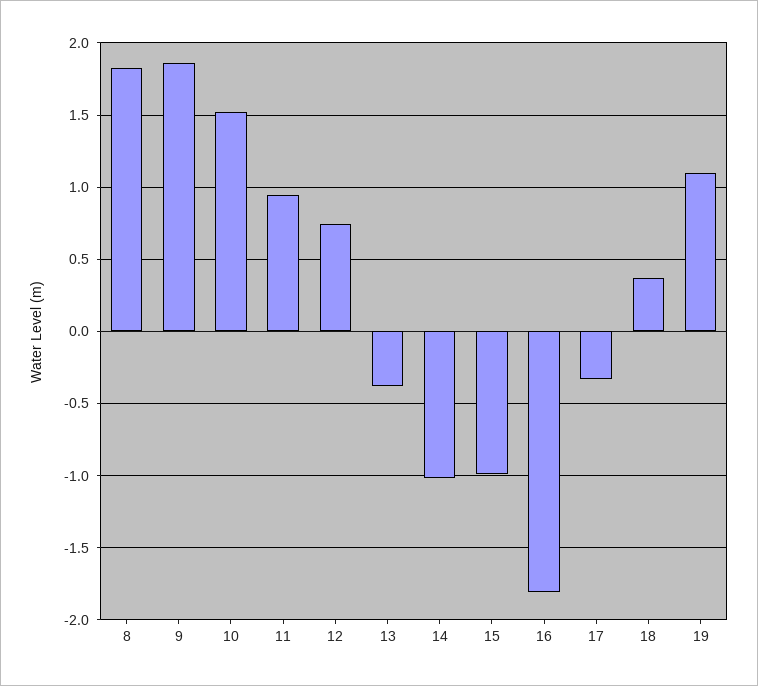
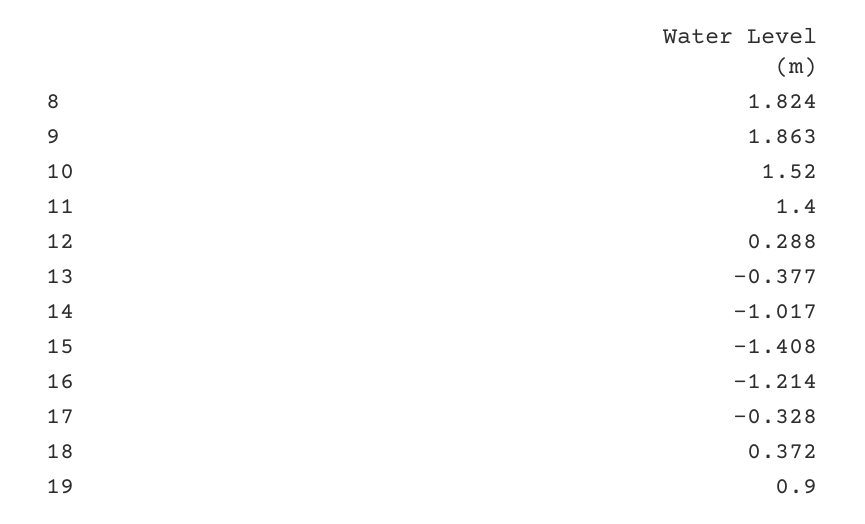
  {
    "8": 1.824,
    "9": 1.863,
    "10": 1.52,
-   "11": 0.95,
+   "11": 1.4,
-   "12": 0.75,
+   "12": 0.288,
    "13": -0.377,
    "14": -1.017,
-   "15": -1,
+   "15": -1.408,
-   "16": -1.8,
+   "16": -1.214,
    "17": -0.328,
    "18": 0.372,
-   "19": 1.1
+   "19": 0.9
  }

